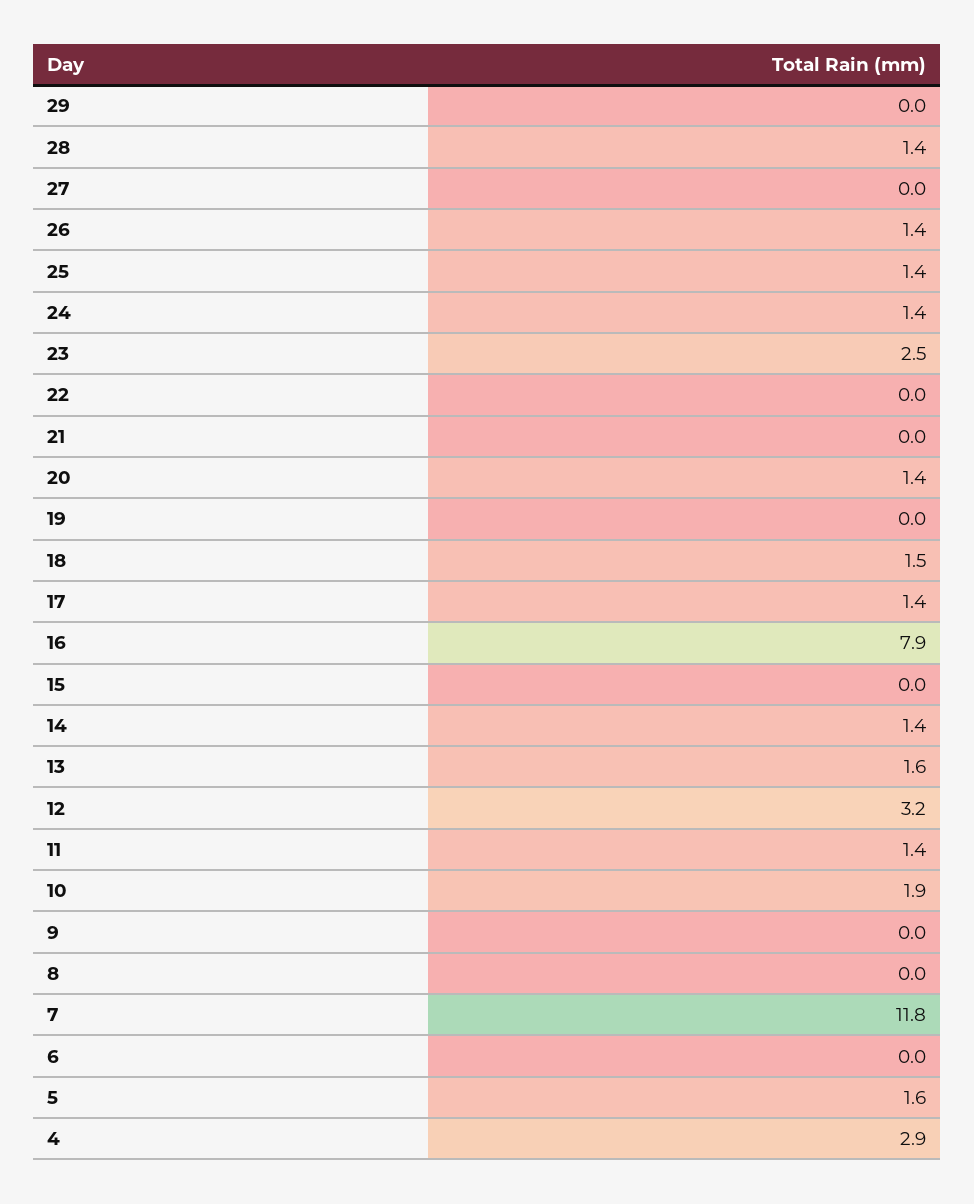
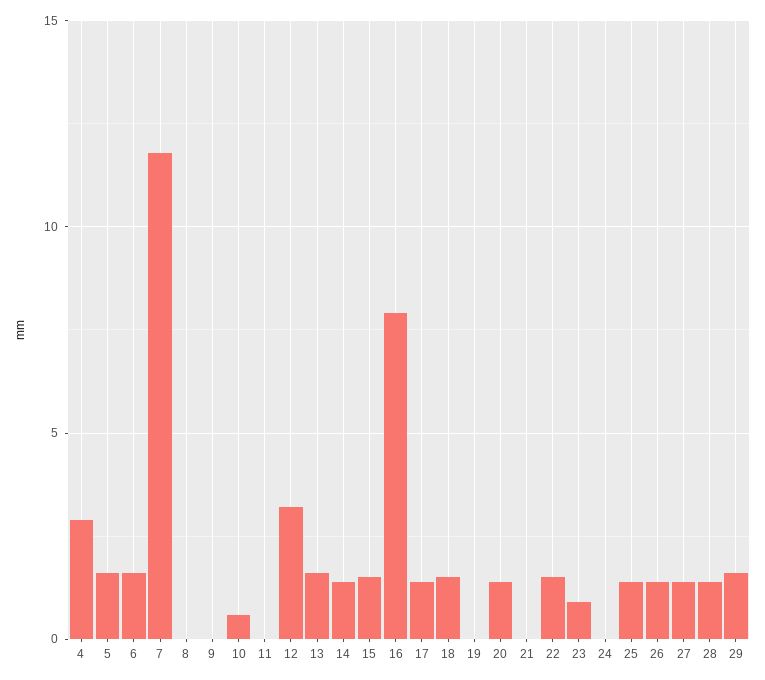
  {
-   "29": 0,
+   "29": 1.5,
    "28": 1.4,
-   "27": 0,
+   "27": 1.5,
    "26": 1.4,
    "25": 1.4,
-   "24": 1.4,
+   "24": 0,
-   "23": 2.5,
+   "23": 1,
-   "22": 0,
+   "22": 1.5,
    "21": 0,
    "20": 1.4,
    "19": 0,
    "18": 1.5,
    "17": 1.4,
    "16": 7.9,
-   "15": 0,
+   "15": 1.5,
    "14": 1.4,
    "13": 1.6,
    "12": 3.2,
-   "11": 1.4,
+   "11": 0,
-   "10": 1.9,
+   "10": 0.5,
    "9": 0,
    "8": 0,
    "7": 11.8,
-   "6": 0,
+   "6": 1.5,
    "5": 1.6,
    "4": 2.9
  }

